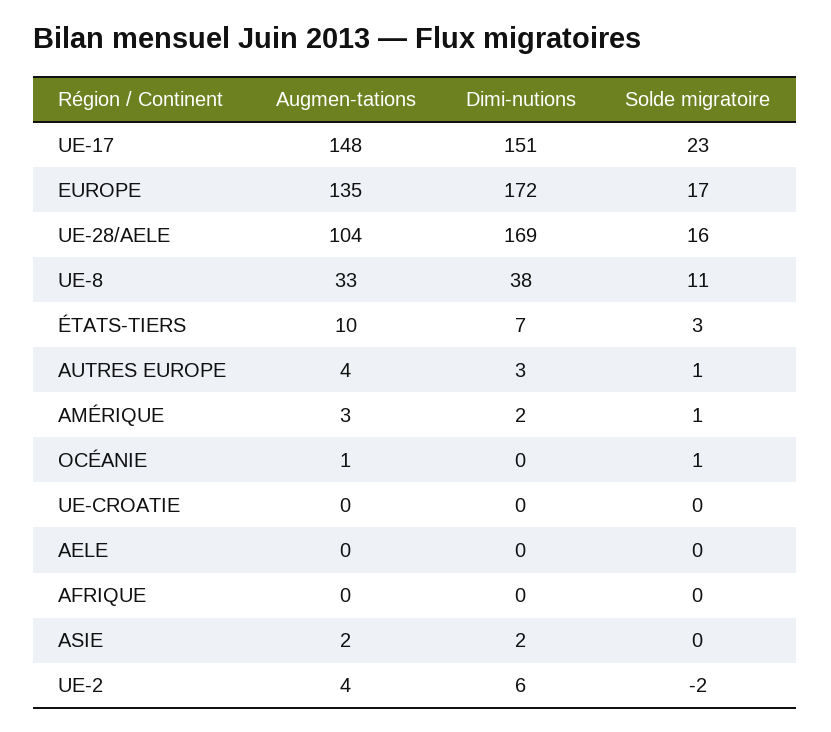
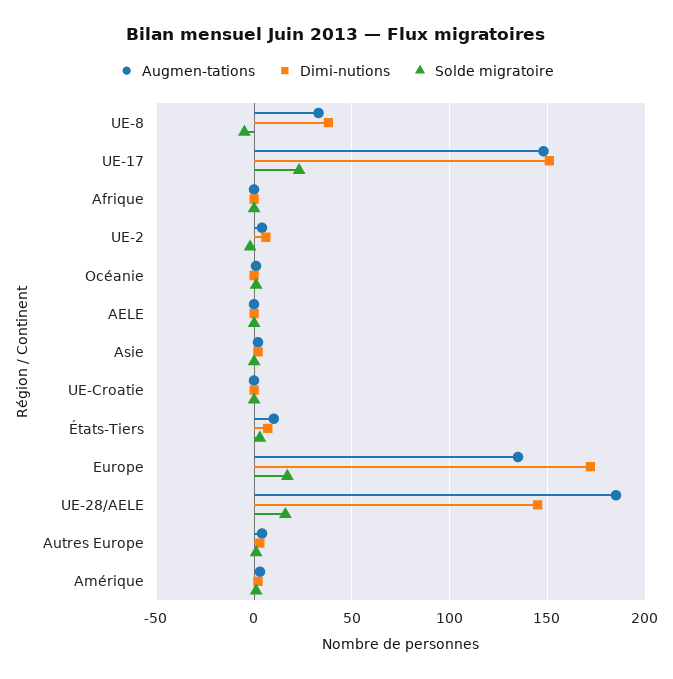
  {
    "Augmen-tations": {
      "UE-17": 148,
      "EUROPE": 135,
-     "UE-28/AELE": 104,
+     "UE-28/AELE": 185,
      "UE-8": 33,
      "ÉTATS-TIERS": 10,
      "AUTRES EUROPE": 4,
      "AMÉRIQUE": 3,
      "OCÉANIE": 1,
      "UE-CROATIE": 0,
      "AELE": 0,
      "AFRIQUE": 0,
      "ASIE": 2,
      "UE-2": 4
    },
    "Dimi-nutions": {
      "UE-17": 151,
      "EUROPE": 172,
-     "UE-28/AELE": 169,
+     "UE-28/AELE": 145,
      "UE-8": 38,
      "ÉTATS-TIERS": 7,
      "AUTRES EUROPE": 3,
      "AMÉRIQUE": 2,
      "OCÉANIE": 0,
      "UE-CROATIE": 0,
      "AELE": 0,
      "AFRIQUE": 0,
      "ASIE": 2,
      "UE-2": 6
    },
    "Solde migratoire": {
      "UE-17": 23,
      "EUROPE": 17,
      "UE-28/AELE": 16,
-     "UE-8": 11,
+     "UE-8": -5,
      "ÉTATS-TIERS": 3,
      "AUTRES EUROPE": 1,
      "AMÉRIQUE": 1,
      "OCÉANIE": 1,
      "UE-CROATIE": 0,
      "AELE": 0,
      "AFRIQUE": 0,
      "ASIE": 0,
      "UE-2": -2
    }
  }

